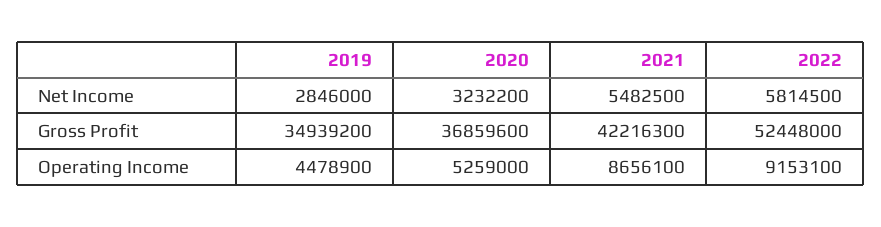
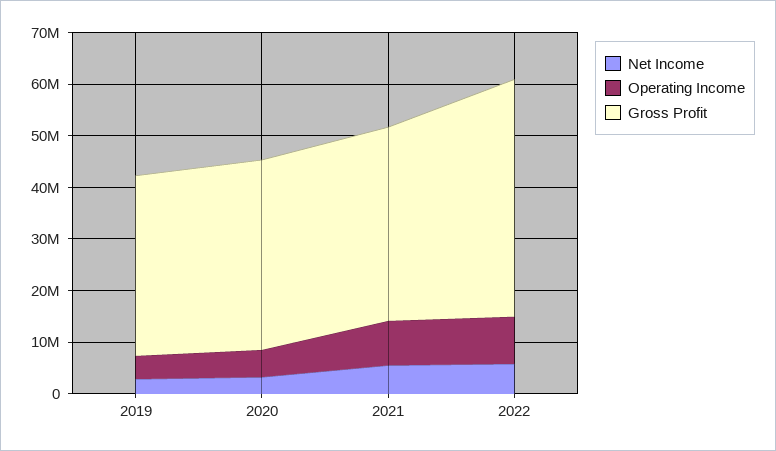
  {
    "Net Income": {
      "2019": 2846000,
      "2020": 3232200,
      "2021": 5482500,
      "2022": 5814500
    },
    "Gross Profit": {
      "2019": 34939200,
      "2020": 36859600,
-     "2021": 42216300,
+     "2021": 38000000,
-     "2022": 52448000
+     "2022": 46000000
    },
    "Operating Income": {
      "2019": 4478900,
      "2020": 5259000,
      "2021": 8656100,
      "2022": 9153100
    }
  }

